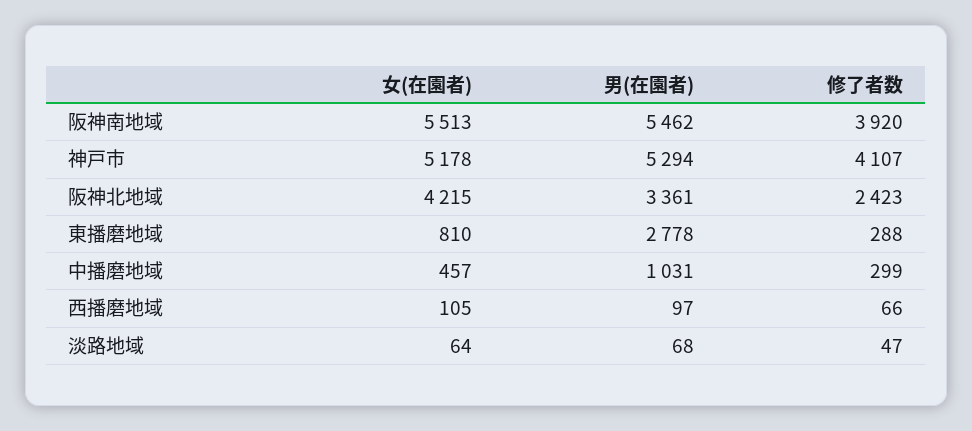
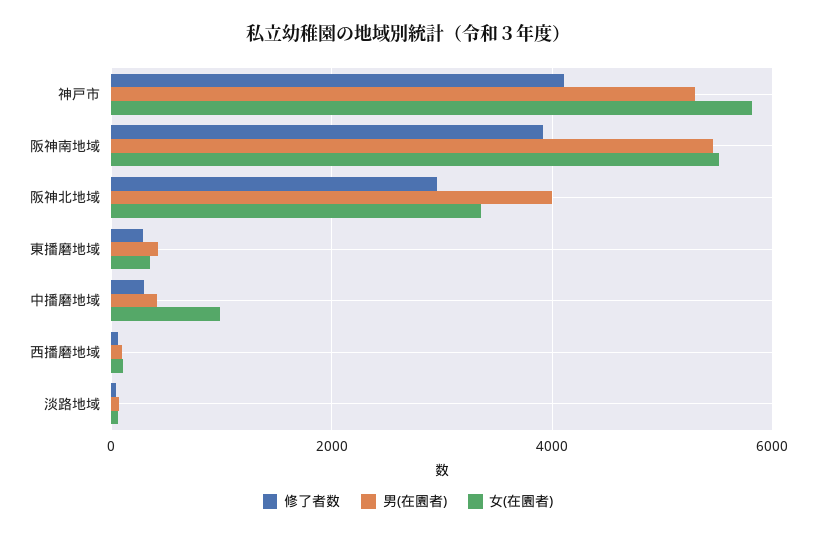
  {
    "女(在園者)": {
      "阪神南地域": 5513,
-     "神戸市": 5178,
+     "神戸市": 5800,
-     "阪神北地域": 4215,
+     "阪神北地域": 3400,
-     "東播磨地域": 810,
+     "東播磨地域": 400,
-     "中播磨地域": 457,
+     "中播磨地域": 1000,
      "西播磨地域": 105,
      "淡路地域": 64
    },
    "男(在園者)": {
      "阪神南地域": 5462,
      "神戸市": 5294,
-     "阪神北地域": 3361,
+     "阪神北地域": 4000,
-     "東播磨地域": 2778,
+     "東播磨地域": 400,
-     "中播磨地域": 1031,
+     "中播磨地域": 400,
      "西播磨地域": 97,
      "淡路地域": 68
    },
    "修了者数": {
      "阪神南地域": 3920,
      "神戸市": 4107,
-     "阪神北地域": 2423,
+     "阪神北地域": 3000,
      "東播磨地域": 288,
      "中播磨地域": 299,
      "西播磨地域": 66,
      "淡路地域": 47
    }
  }

